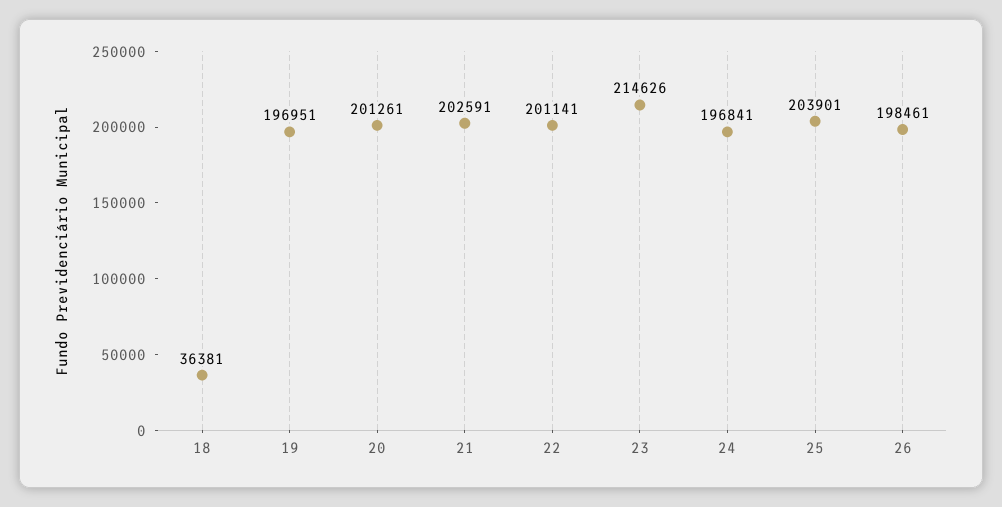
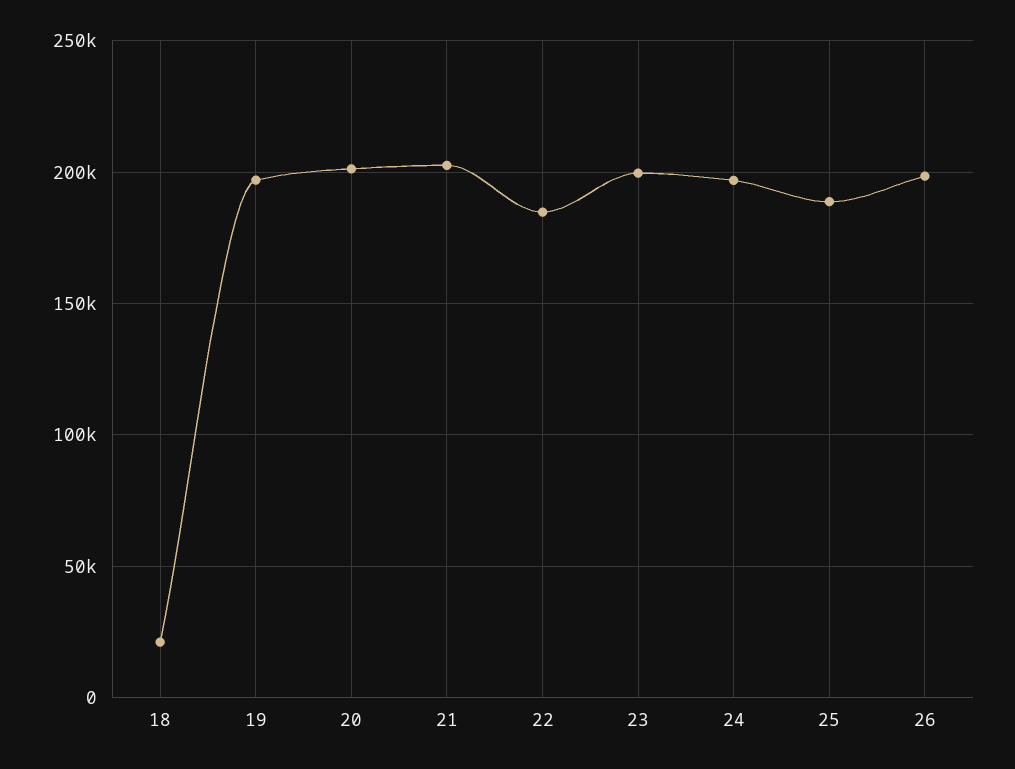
  {
-   "18": 36381,
+   "18": 20000,
    "19": 196951,
    "20": 201261,
    "21": 202591,
-   "22": 201141,
+   "22": 185000,
-   "23": 214626,
+   "23": 200000,
    "24": 196841,
-   "25": 203901,
+   "25": 190000,
    "26": 198461
  }

